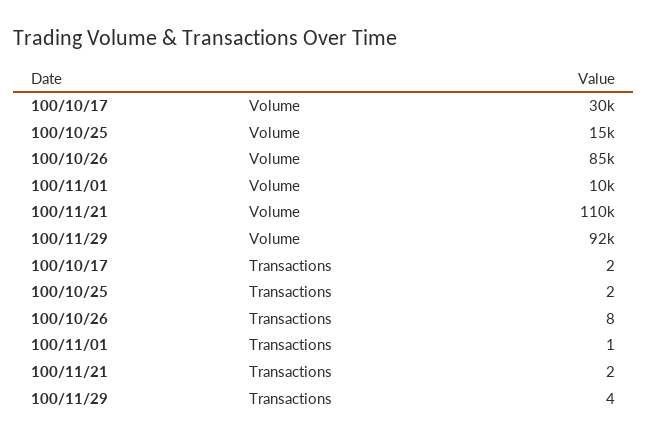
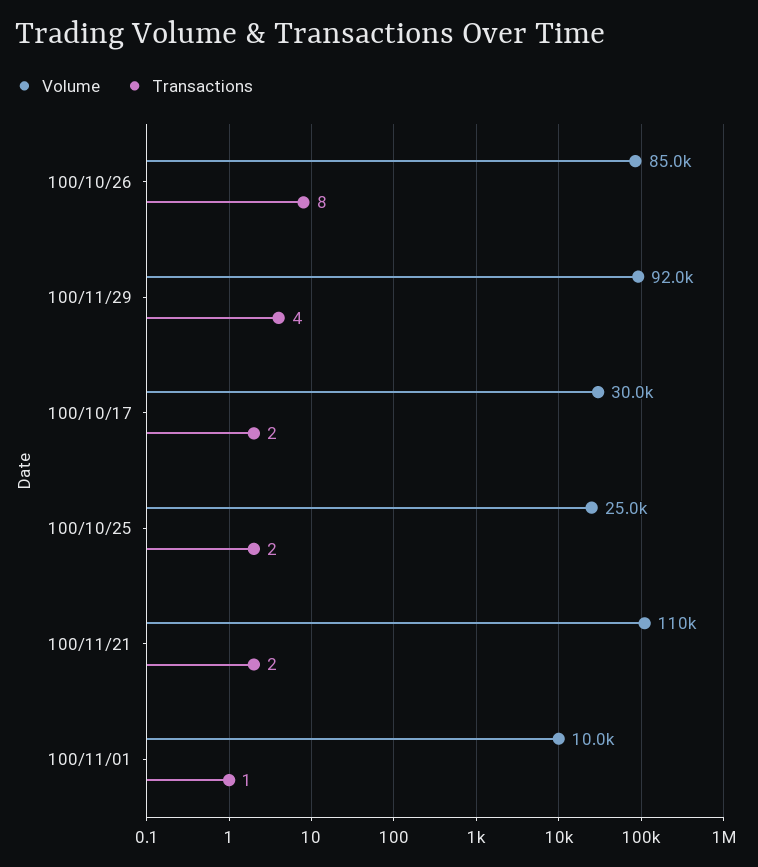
  {
    "Volume": {
      "100/10/17": 30000,
-     "100/10/25": 15000,
+     "100/10/25": 25000,
      "100/10/26": 85000,
      "100/11/01": 10000,
      "100/11/21": 110000,
      "100/11/29": 92000
    },
    "Transactions": {
      "100/10/17": 2,
      "100/10/25": 2,
      "100/10/26": 8,
      "100/11/01": 1,
      "100/11/21": 2,
      "100/11/29": 4
    }
  }

